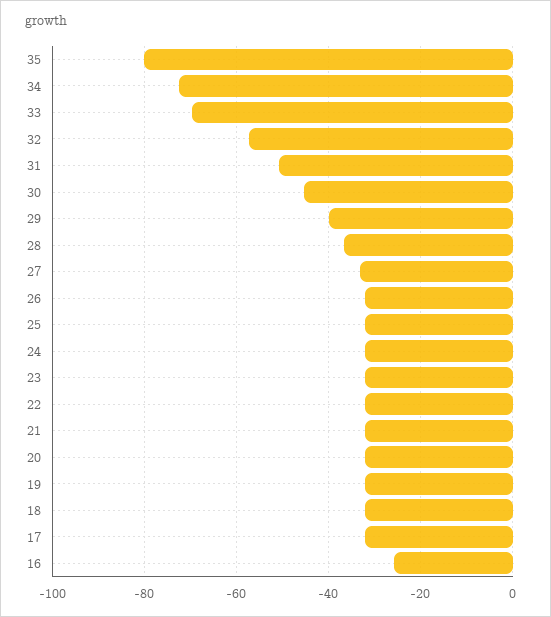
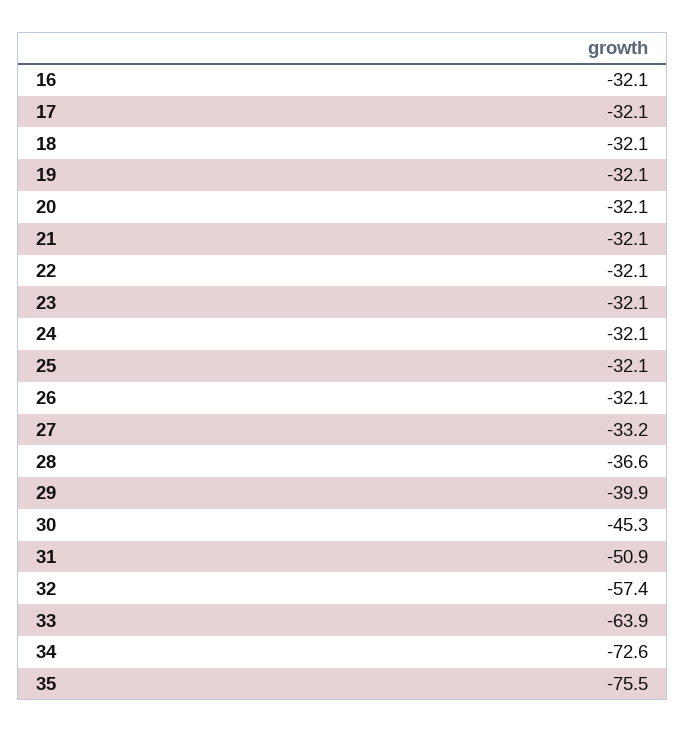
  {
-   "35": -80,
+   "35": -75.5,
    "34": -72.6,
-   "33": -70,
+   "33": -63.9,
    "32": -57.4,
    "31": -50.9,
    "30": -45.3,
    "29": -39.9,
    "28": -36.6,
    "27": -33.2,
    "26": -32.1,
    "25": -32.1,
    "24": -32.1,
    "23": -32.1,
    "22": -32.1,
    "21": -32.1,
    "20": -32.1,
    "19": -32.1,
    "18": -32.1,
    "17": -32.1,
-   "16": -26
+   "16": -32.1
  }

